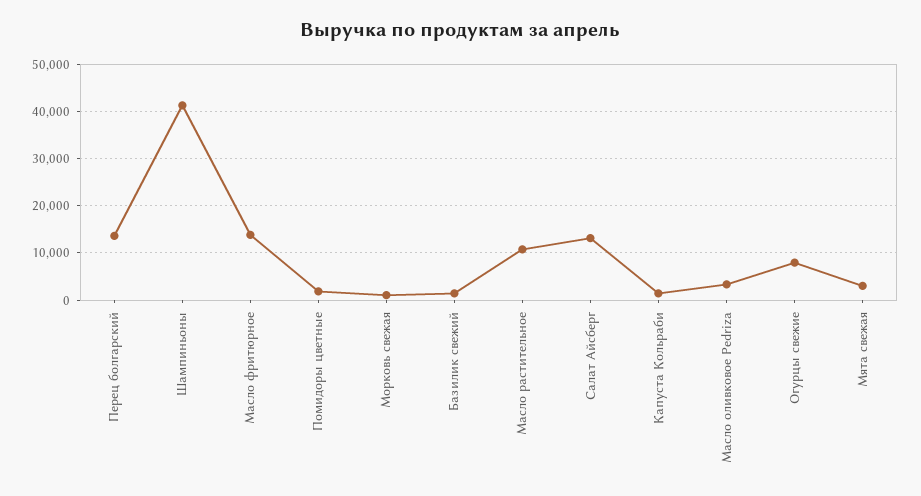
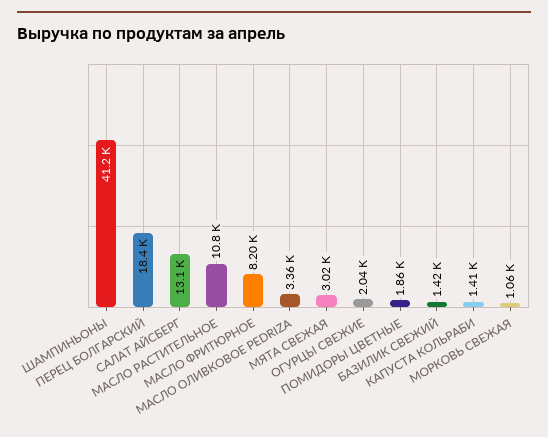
  {
-   "Перец болгарский": 14000,
+   "Перец болгарский": 18400,
    "Шампиньоны": 41200,
-   "Масло фритюрное": 14000,
+   "Масло фритюрное": 8200,
    "Помидоры цветные": 1860,
    "Морковь свежая": 1060,
    "Базилик свежий": 1420,
    "Масло растительное": 10800,
    "Салат Айсберг": 13100,
    "Капуста Кольраби": 1410,
    "Масло оливковое Pedriza": 3360,
-   "Огурцы свежие": 8000,
+   "Огурцы свежие": 2040,
    "Мята свежая": 3020
  }

